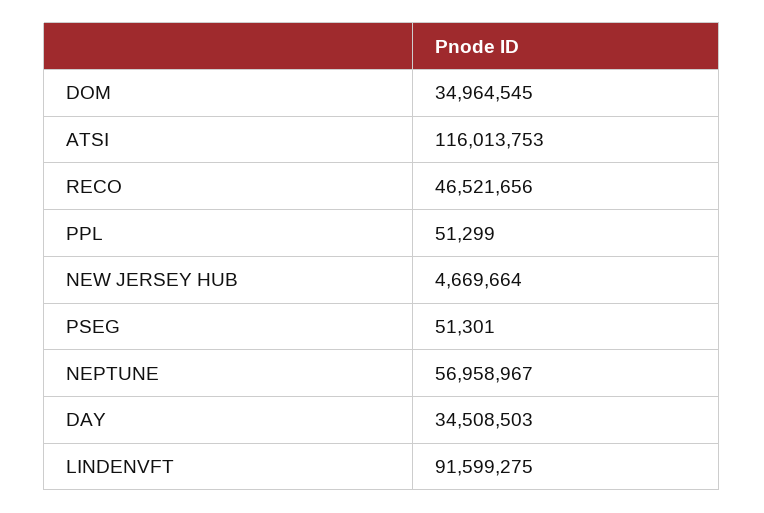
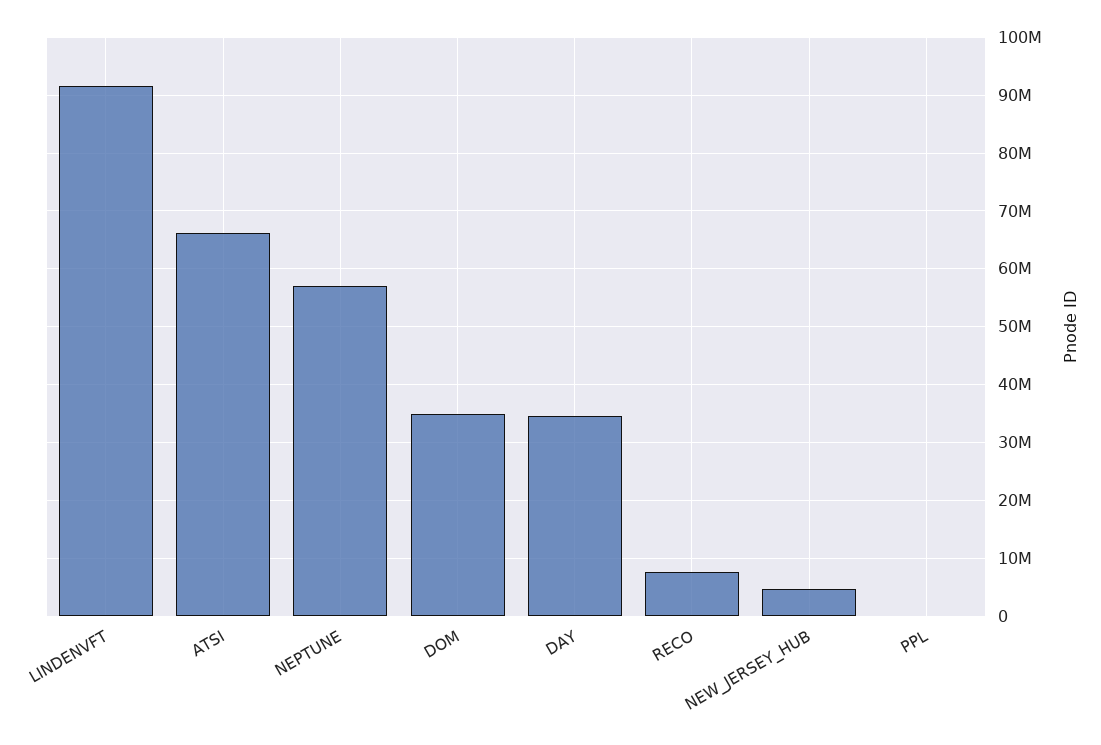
  {
    "DOM": 34964545,
-   "ATSI": 116013753,
+   "ATSI": 66000000,
-   "RECO": 46521656,
+   "RECO": 8000000,
    "PPL": 51299,
    "NEW JERSEY HUB": 4669664,
-   "PSEG": 51301,
    "NEPTUNE": 56958967,
    "DAY": 34508503,
    "LINDENVFT": 91599275
  }

